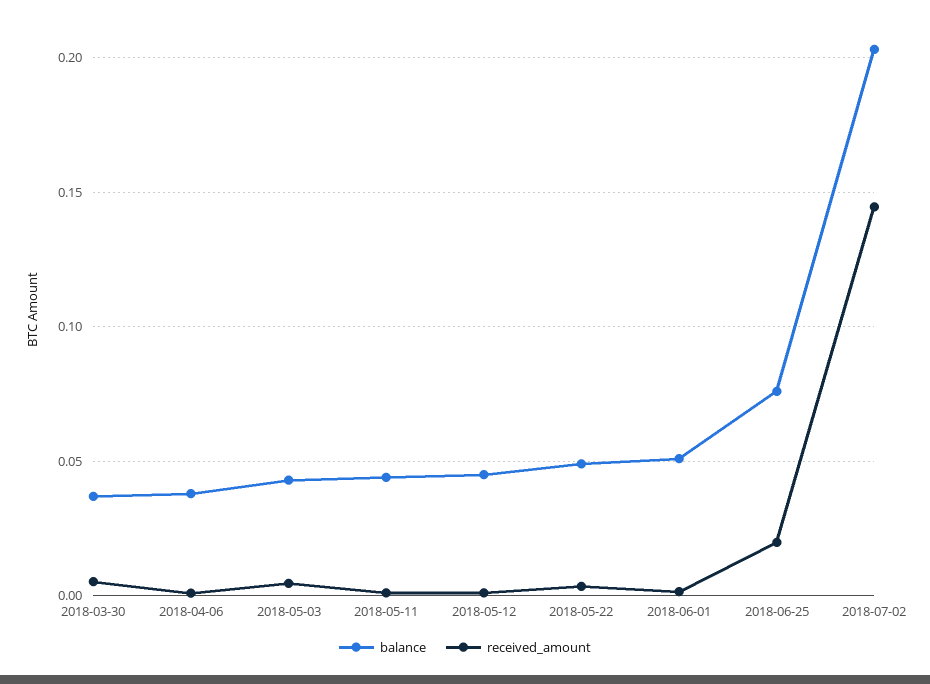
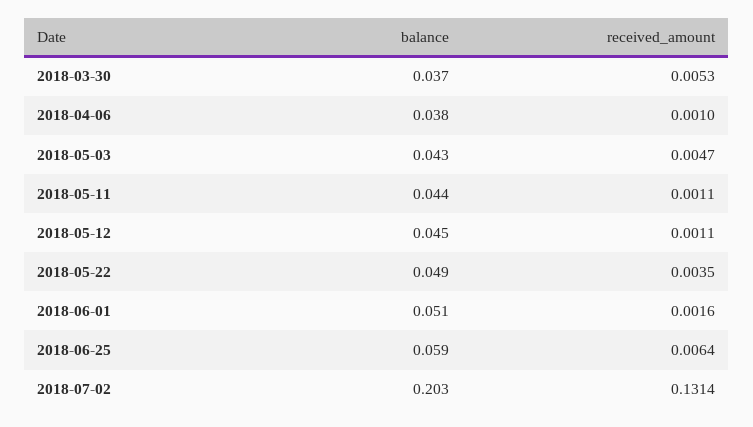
  {
    "balance": {
      "2018-03-30": 0.037,
      "2018-04-06": 0.038,
      "2018-05-03": 0.043,
      "2018-05-11": 0.044,
      "2018-05-12": 0.045,
      "2018-05-22": 0.049,
      "2018-06-01": 0.051,
-     "2018-06-25": 0.075,
+     "2018-06-25": 0.059,
      "2018-07-02": 0.203
    },
    "received_amount": {
      "2018-03-30": 0.0053,
      "2018-04-06": 0.001,
      "2018-05-03": 0.0047,
      "2018-05-11": 0.0011,
      "2018-05-12": 0.0011,
      "2018-05-22": 0.0035,
      "2018-06-01": 0.0016,
-     "2018-06-25": 0.02,
+     "2018-06-25": 0.0064,
-     "2018-07-02": 0.145
+     "2018-07-02": 0.1314
    }
  }

